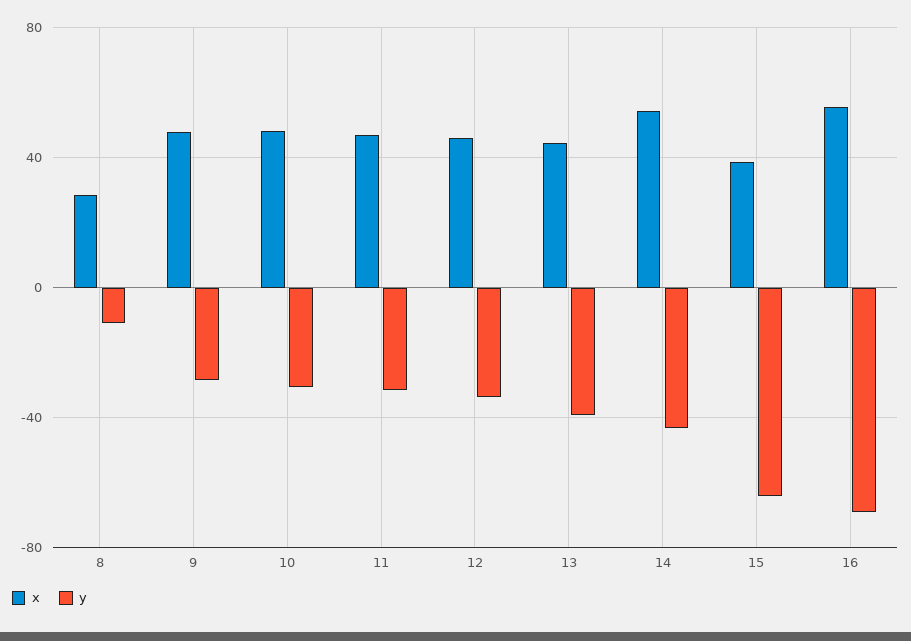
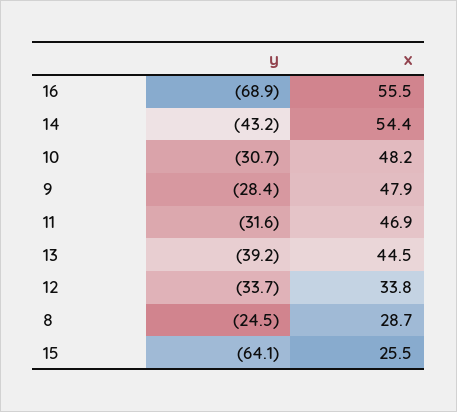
  {
    "x": {
      "8": 28.7,
      "9": 47.9,
      "10": 48.2,
      "11": 46.9,
-     "12": 45,
+     "12": 33.8,
      "13": 44.5,
      "14": 54.4,
-     "15": 40,
+     "15": 25.5,
      "16": 55.5
    },
    "y": {
-     "8": -10,
+     "8": -24.5,
      "9": -28.4,
      "10": -30.7,
      "11": -31.6,
      "12": -33.7,
      "13": -39.2,
      "14": -43.2,
      "15": -64.1,
      "16": -68.9
    }
  }

